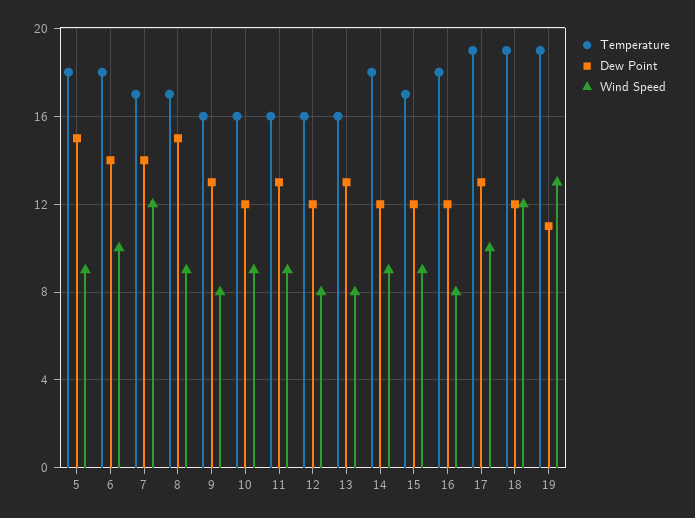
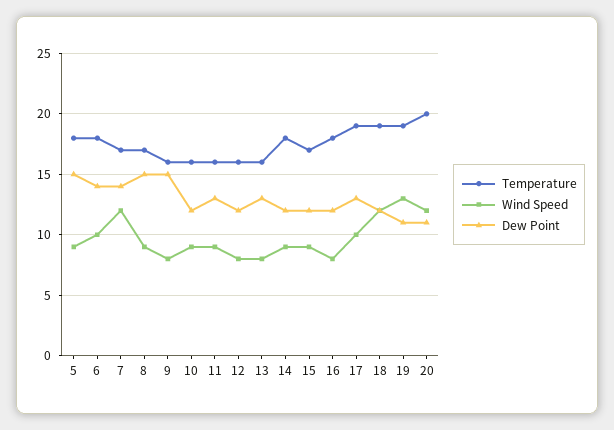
  {
    "Temperature": {
      "5": 18,
      "6": 18,
      "7": 17,
      "8": 17,
      "9": 16,
      "10": 16,
      "11": 16,
      "12": 16,
      "13": 16,
      "14": 18,
      "15": 17,
      "16": 18,
      "17": 19,
      "18": 19,
-     "19": 19
+     "19": 19,
+     "20": 20
    },
    "Dew Point": {
      "5": 15,
      "6": 14,
      "7": 14,
      "8": 15,
-     "9": 13,
+     "9": 15,
      "10": 12,
      "11": 13,
      "12": 12,
      "13": 13,
      "14": 12,
      "15": 12,
      "16": 12,
      "17": 13,
      "18": 12,
-     "19": 11
+     "19": 11,
+     "20": 11
    },
    "Wind Speed": {
      "5": 9,
      "6": 10,
      "7": 12,
      "8": 9,
      "9": 8,
      "10": 9,
      "11": 9,
      "12": 8,
      "13": 8,
      "14": 9,
      "15": 9,
      "16": 8,
      "17": 10,
      "18": 12,
-     "19": 13
+     "19": 13,
+     "20": 12
    }
  }

